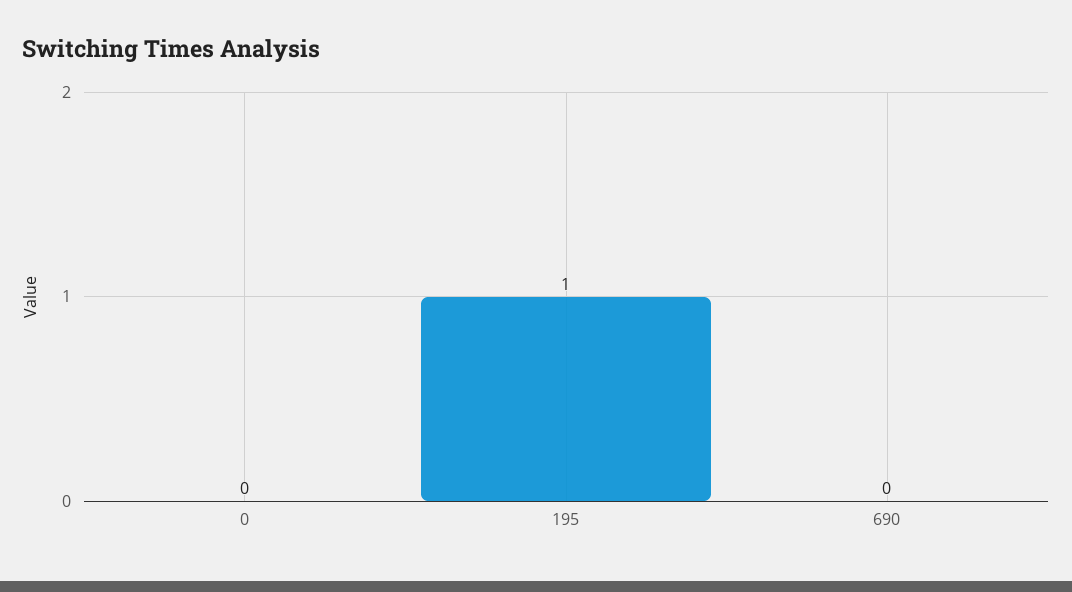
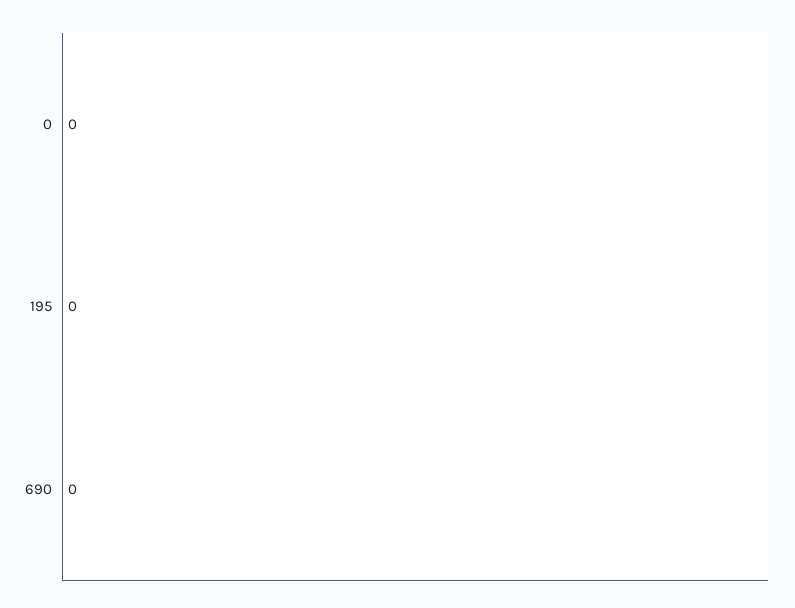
  {
    "0": 0,
-   "195": 1,
+   "195": 0,
    "690": 0
  }

